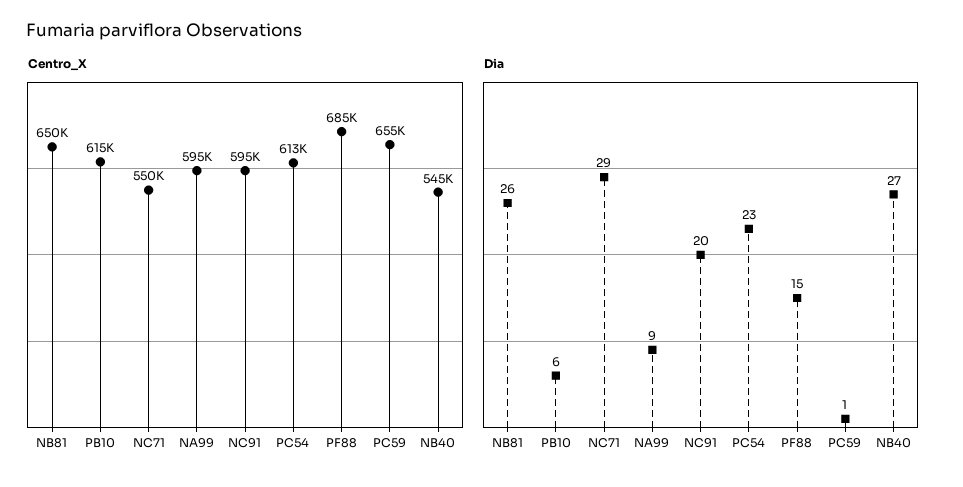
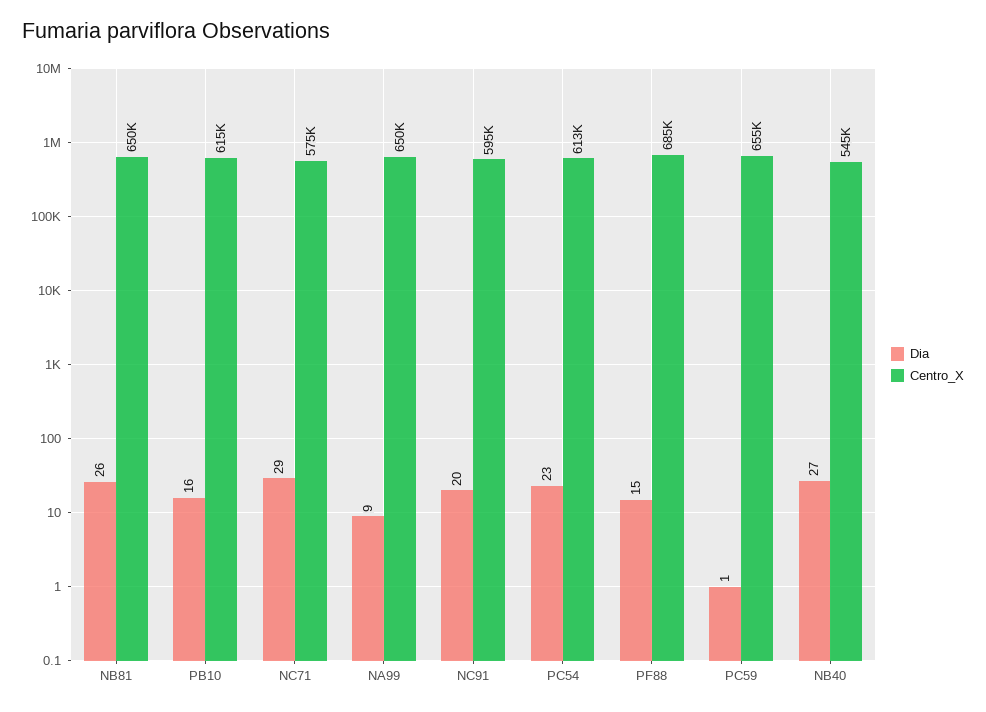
  {
    "Centro_X": {
      "NB81": 650000,
      "PB10": 615000,
-     "NC71": 550000,
+     "NC71": 575000,
-     "NA99": 595000,
+     "NA99": 650000,
      "NC91": 595000,
      "PC54": 613000,
      "PF88": 685000,
      "PC59": 655000,
      "NB40": 545000
    },
    "Dia": {
      "NB81": 26,
-     "PB10": 6,
+     "PB10": 16,
      "NC71": 29,
      "NA99": 9,
      "NC91": 20,
      "PC54": 23,
      "PF88": 15,
      "PC59": 1,
      "NB40": 27
    }
  }

